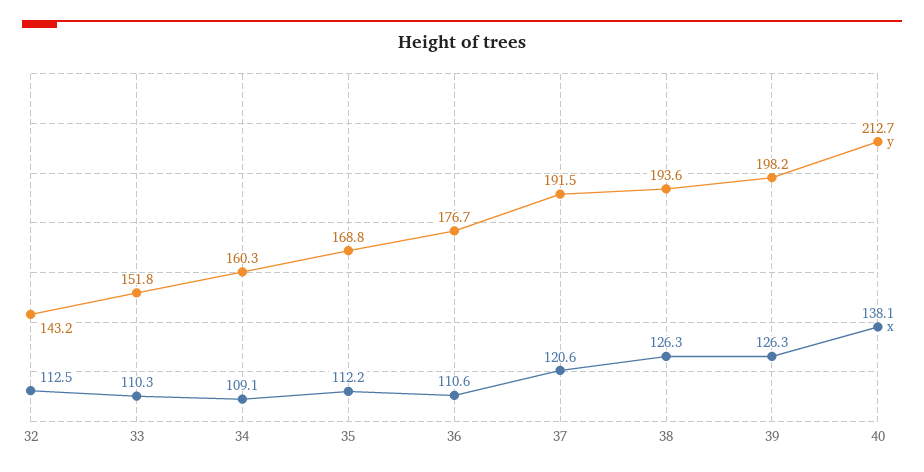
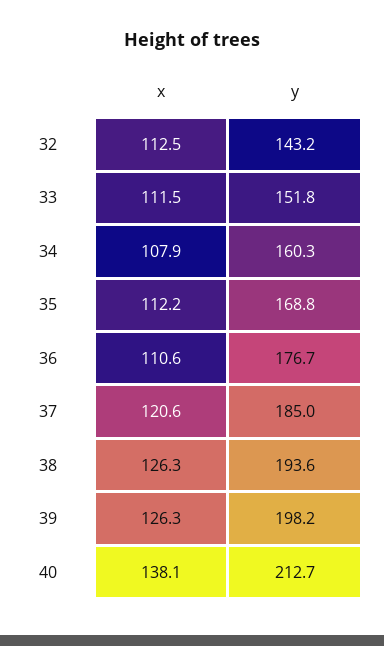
  {
    "y": {
      "32": 143.2,
      "33": 151.8,
      "34": 160.3,
      "35": 168.8,
      "36": 176.7,
-     "37": 191.5,
+     "37": 185,
      "38": 193.6,
      "39": 198.2,
      "40": 212.7
    },
    "x": {
      "32": 112.5,
-     "33": 110.3,
+     "33": 111.5,
-     "34": 109.1,
+     "34": 107.9,
      "35": 112.2,
      "36": 110.6,
      "37": 120.6,
      "38": 126.3,
      "39": 126.3,
      "40": 138.1
    }
  }

